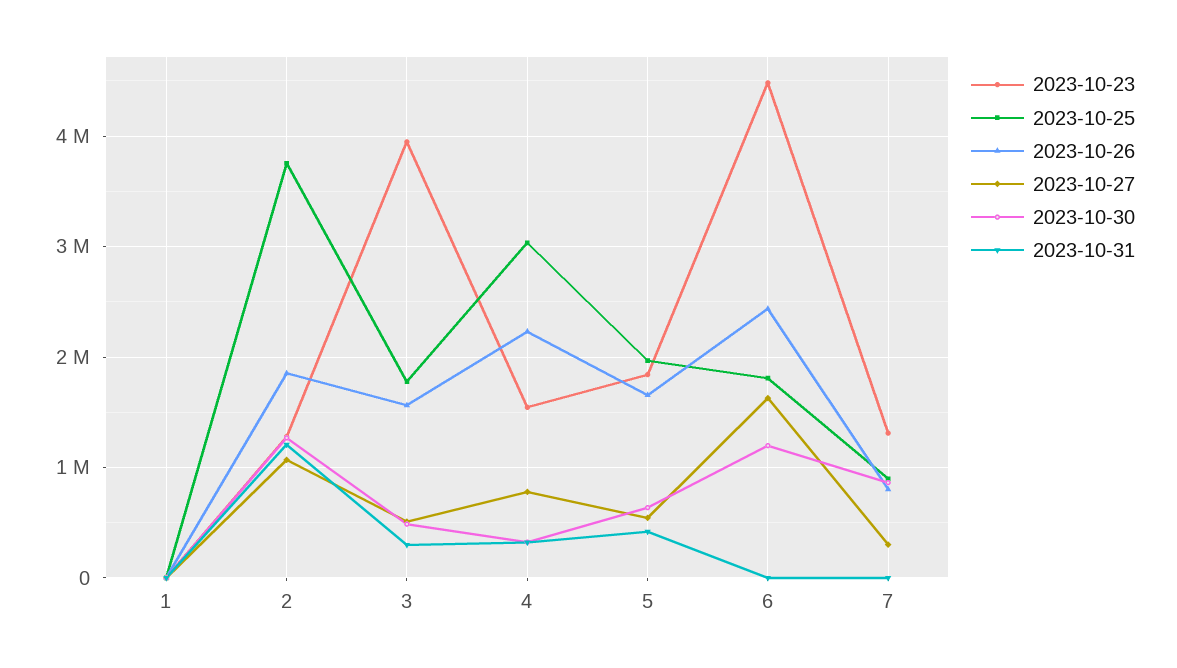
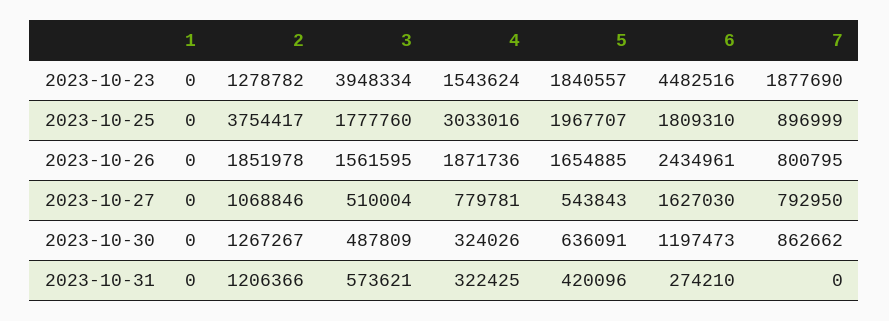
  {
    "2023-10-23": {
      "1": 0,
      "2": 1278782,
      "3": 3948334,
      "4": 1543624,
      "5": 1840557,
      "6": 4482516,
-     "7": 1300000
+     "7": 1877690
    },
    "2023-10-25": {
      "1": 0,
      "2": 3754417,
      "3": 1777760,
      "4": 3033016,
      "5": 1967707,
      "6": 1809310,
      "7": 896999
    },
    "2023-10-26": {
      "1": 0,
      "2": 1851978,
      "3": 1561595,
-     "4": 2200000,
+     "4": 1871736,
      "5": 1654885,
      "6": 2434961,
      "7": 800795
    },
    "2023-10-27": {
      "1": 0,
      "2": 1068846,
      "3": 510004,
      "4": 779781,
      "5": 543843,
      "6": 1627030,
-     "7": 300000
+     "7": 792950
    },
    "2023-10-30": {
      "1": 0,
      "2": 1267267,
      "3": 487809,
      "4": 324026,
      "5": 636091,
      "6": 1197473,
      "7": 862662
    },
    "2023-10-31": {
      "1": 0,
      "2": 1206366,
-     "3": 300000,
+     "3": 573621,
      "4": 322425,
      "5": 420096,
-     "6": 0,
+     "6": 274210,
      "7": 0
    }
  }

